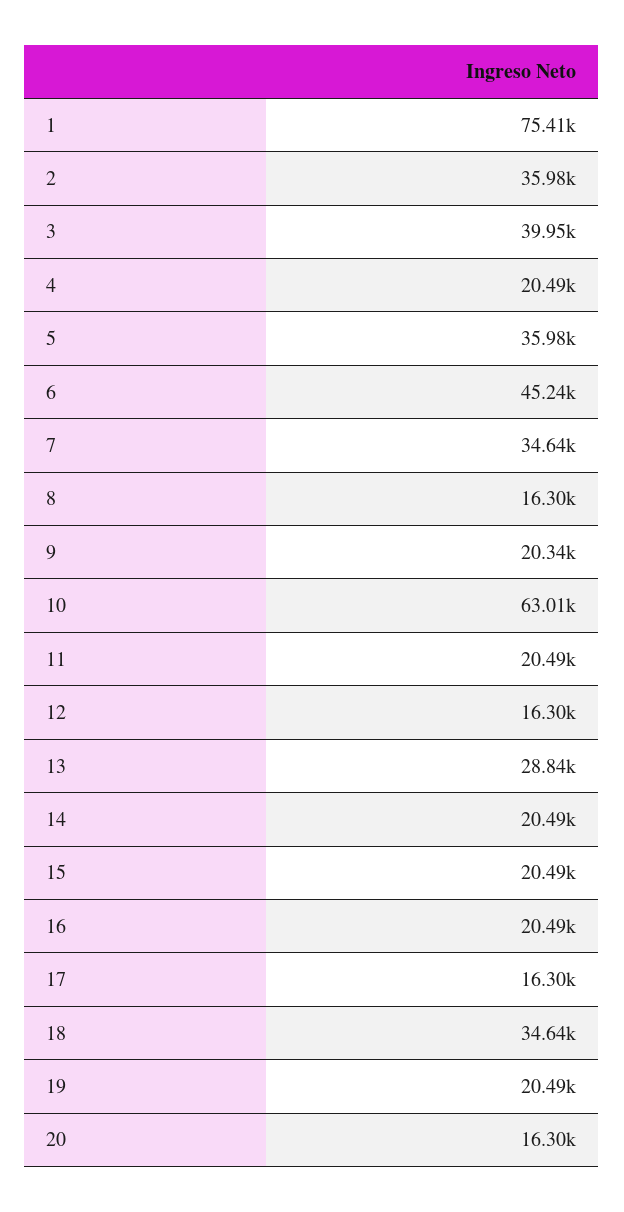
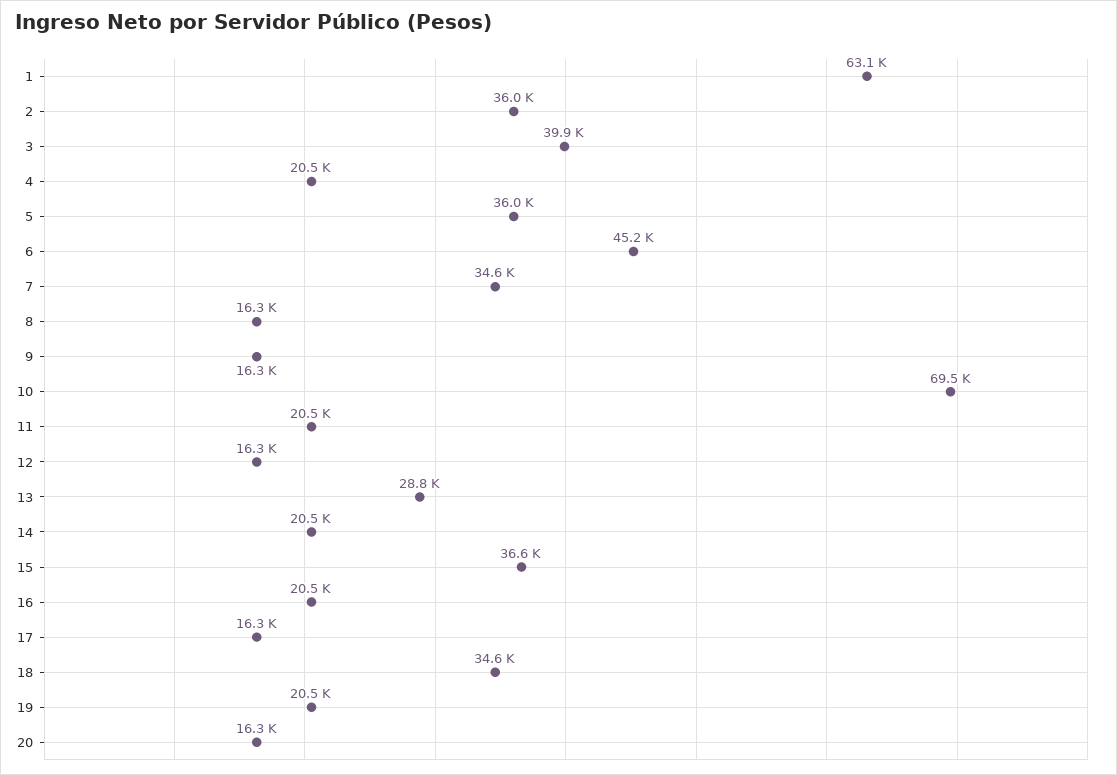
  {
-   "1": 75410,
+   "1": 63100,
    "2": 35980,
    "3": 39950,
    "4": 20490,
    "5": 35980,
    "6": 45240,
    "7": 34640,
    "8": 16300,
-   "9": 20340,
+   "9": 16300,
-   "10": 63010,
+   "10": 69500,
    "11": 20490,
    "12": 16300,
    "13": 28840,
    "14": 20490,
-   "15": 20490,
+   "15": 36600,
    "16": 20490,
    "17": 16300,
    "18": 34640,
    "19": 20490,
    "20": 16300
  }

